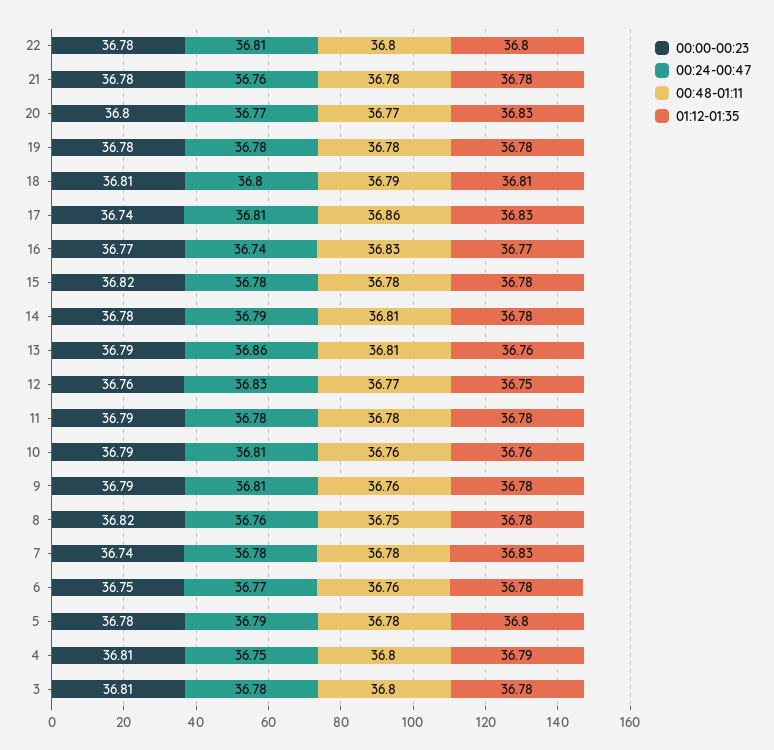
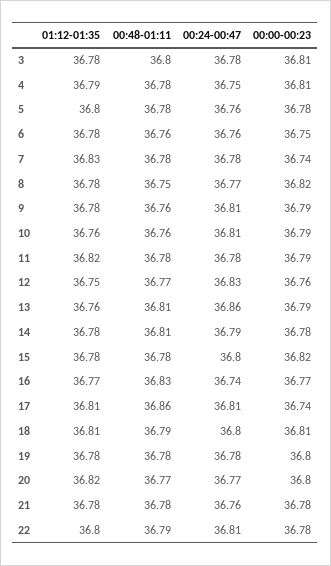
  {
    "00:00-00:23": {
      "22": 36.78,
      "21": 36.78,
      "20": 36.8,
-     "19": 36.78,
+     "19": 36.8,
      "18": 36.81,
      "17": 36.74,
      "16": 36.77,
      "15": 36.82,
      "14": 36.78,
      "13": 36.79,
      "12": 36.76,
      "11": 36.79,
      "10": 36.79,
      "9": 36.79,
      "8": 36.82,
      "7": 36.74,
      "6": 36.75,
      "5": 36.78,
      "4": 36.81,
      "3": 36.81
    },
    "00:24-00:47": {
      "22": 36.81,
      "21": 36.76,
      "20": 36.77,
      "19": 36.78,
      "18": 36.8,
      "17": 36.81,
      "16": 36.74,
-     "15": 36.78,
+     "15": 36.8,
      "14": 36.79,
      "13": 36.86,
      "12": 36.83,
      "11": 36.78,
      "10": 36.81,
      "9": 36.81,
-     "8": 36.76,
+     "8": 36.77,
      "7": 36.78,
-     "6": 36.77,
+     "6": 36.76,
-     "5": 36.79,
+     "5": 36.76,
      "4": 36.75,
      "3": 36.78
    },
    "00:48-01:11": {
-     "22": 36.8,
+     "22": 36.79,
      "21": 36.78,
      "20": 36.77,
      "19": 36.78,
      "18": 36.79,
      "17": 36.86,
      "16": 36.83,
      "15": 36.78,
      "14": 36.81,
      "13": 36.81,
      "12": 36.77,
      "11": 36.78,
      "10": 36.76,
      "9": 36.76,
      "8": 36.75,
      "7": 36.78,
      "6": 36.76,
      "5": 36.78,
-     "4": 36.8,
+     "4": 36.78,
      "3": 36.8
    },
    "01:12-01:35": {
      "22": 36.8,
      "21": 36.78,
-     "20": 36.83,
+     "20": 36.82,
      "19": 36.78,
      "18": 36.81,
-     "17": 36.83,
+     "17": 36.81,
      "16": 36.77,
      "15": 36.78,
      "14": 36.78,
      "13": 36.76,
      "12": 36.75,
-     "11": 36.78,
+     "11": 36.82,
      "10": 36.76,
      "9": 36.78,
      "8": 36.78,
      "7": 36.83,
      "6": 36.78,
      "5": 36.8,
      "4": 36.79,
      "3": 36.78
    }
  }

